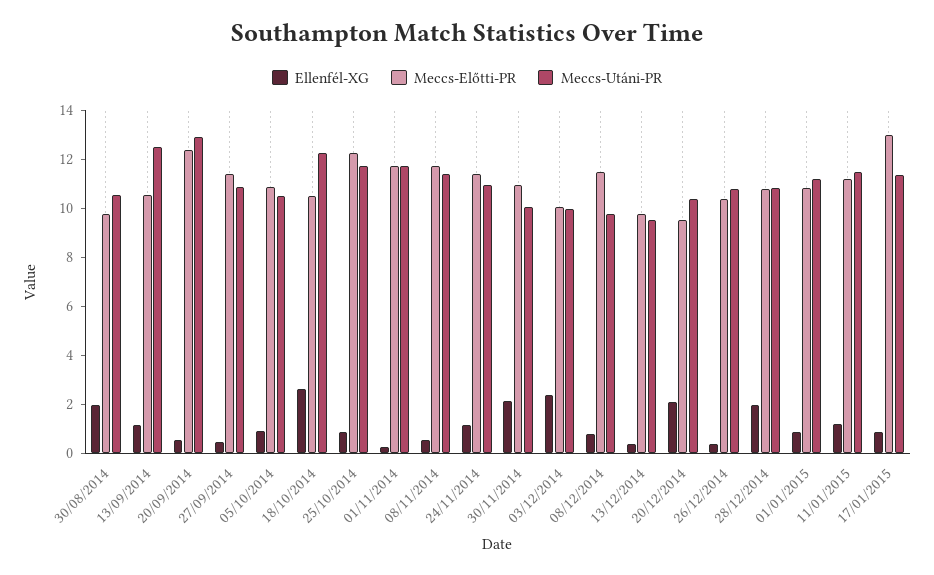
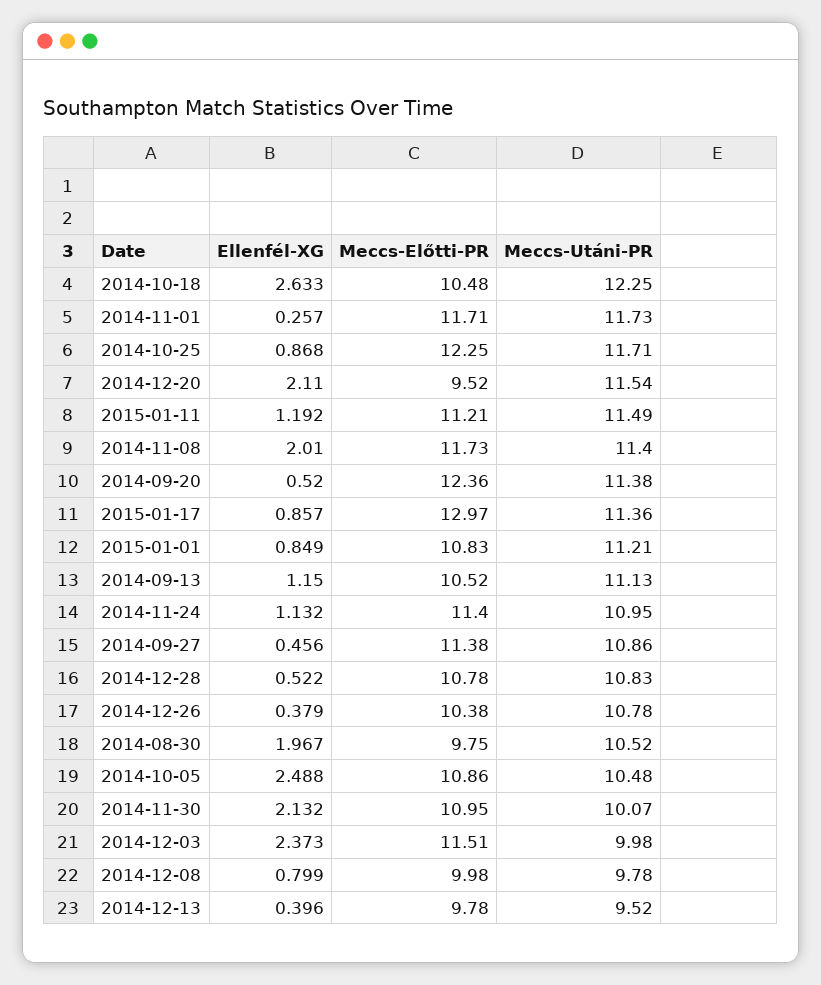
  {
    "Ellenfél-XG": {
      "30/08/2014": 1.967,
      "13/09/2014": 1.15,
      "20/09/2014": 0.52,
      "27/09/2014": 0.456,
-     "05/10/2014": 1,
+     "05/10/2014": 2.488,
      "18/10/2014": 2.633,
      "25/10/2014": 0.868,
      "01/11/2014": 0.257,
-     "08/11/2014": 0.5,
+     "08/11/2014": 2.01,
      "24/11/2014": 1.132,
      "30/11/2014": 2.132,
      "03/12/2014": 2.373,
      "08/12/2014": 0.799,
      "13/12/2014": 0.396,
      "20/12/2014": 2.11,
      "26/12/2014": 0.379,
-     "28/12/2014": 2,
+     "28/12/2014": 0.522,
      "01/01/2015": 0.849,
      "11/01/2015": 1.192,
      "17/01/2015": 0.857
    },
    "Meccs-Előtti-PR": {
      "30/08/2014": 9.75,
      "13/09/2014": 10.52,
      "20/09/2014": 12.36,
      "27/09/2014": 11.38,
      "05/10/2014": 10.86,
      "18/10/2014": 10.48,
      "25/10/2014": 12.25,
      "01/11/2014": 11.71,
      "08/11/2014": 11.73,
      "24/11/2014": 11.4,
      "30/11/2014": 10.95,
-     "03/12/2014": 10,
+     "03/12/2014": 11.51,
-     "08/12/2014": 11.5,
+     "08/12/2014": 9.98,
      "13/12/2014": 9.78,
      "20/12/2014": 9.52,
      "26/12/2014": 10.38,
      "28/12/2014": 10.78,
      "01/01/2015": 10.83,
      "11/01/2015": 11.21,
      "17/01/2015": 12.97
    },
    "Meccs-Utáni-PR": {
      "30/08/2014": 10.52,
-     "13/09/2014": 12.5,
+     "13/09/2014": 11.13,
-     "20/09/2014": 13,
+     "20/09/2014": 11.38,
      "27/09/2014": 10.86,
      "05/10/2014": 10.48,
      "18/10/2014": 12.25,
      "25/10/2014": 11.71,
      "01/11/2014": 11.73,
      "08/11/2014": 11.4,
      "24/11/2014": 10.95,
      "30/11/2014": 10.07,
      "03/12/2014": 9.98,
      "08/12/2014": 9.78,
      "13/12/2014": 9.52,
-     "20/12/2014": 10.5,
+     "20/12/2014": 11.54,
      "26/12/2014": 10.78,
      "28/12/2014": 10.83,
      "01/01/2015": 11.21,
      "11/01/2015": 11.49,
      "17/01/2015": 11.36
    }
  }

